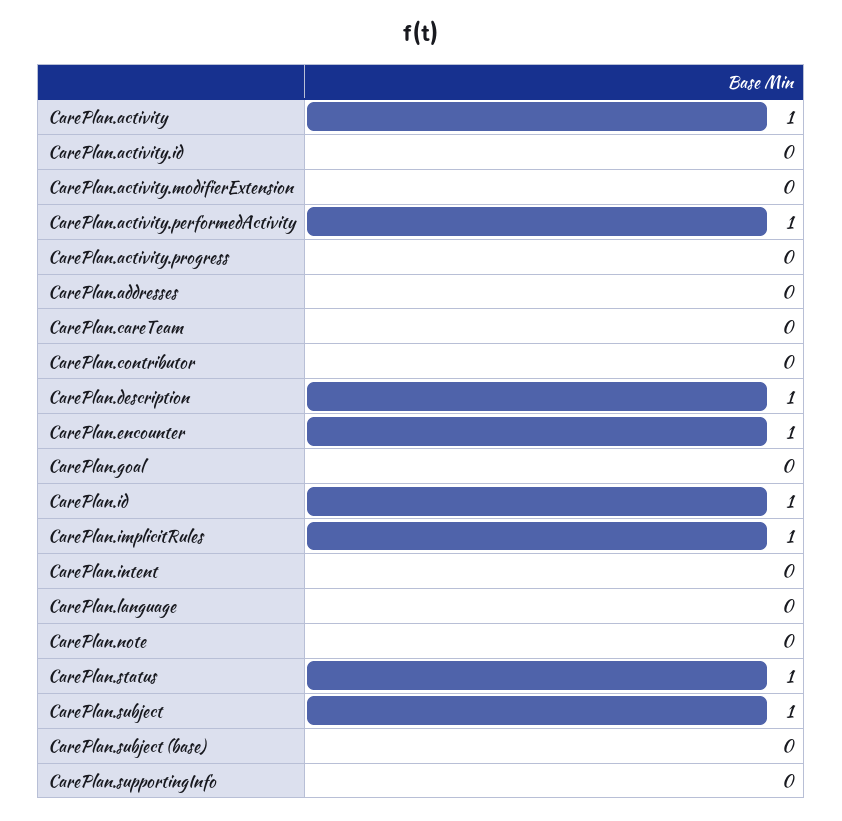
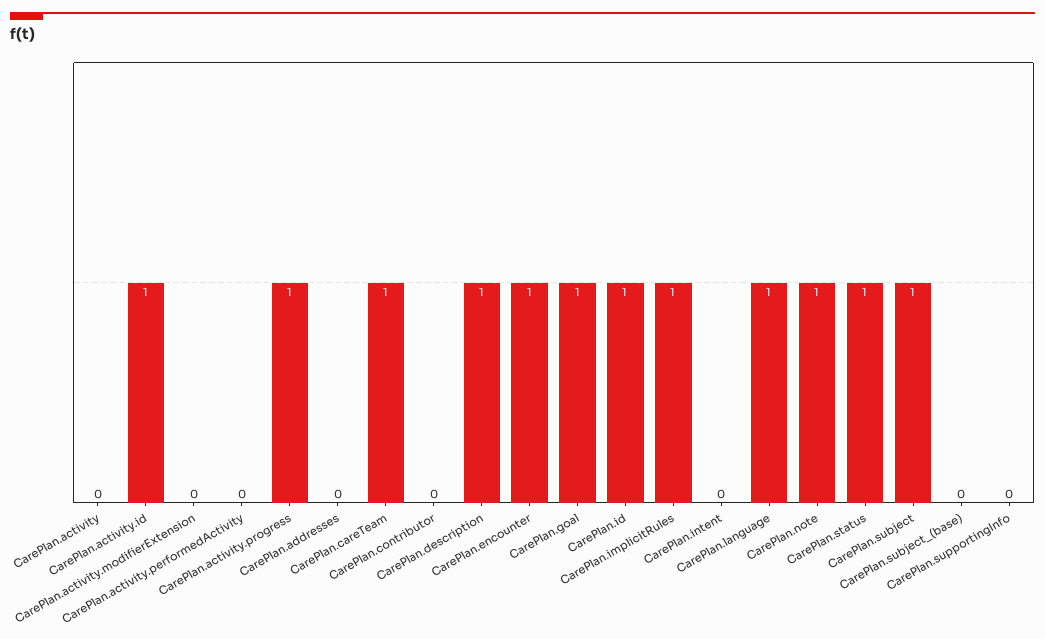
  {
-   "CarePlan.activity": 1,
+   "CarePlan.activity": 0,
-   "CarePlan.activity.id": 0,
+   "CarePlan.activity.id": 1,
    "CarePlan.activity.modifierExtension": 0,
-   "CarePlan.activity.performedActivity": 1,
+   "CarePlan.activity.performedActivity": 0,
-   "CarePlan.activity.progress": 0,
+   "CarePlan.activity.progress": 1,
    "CarePlan.addresses": 0,
-   "CarePlan.careTeam": 0,
+   "CarePlan.careTeam": 1,
    "CarePlan.contributor": 0,
    "CarePlan.description": 1,
    "CarePlan.encounter": 1,
-   "CarePlan.goal": 0,
+   "CarePlan.goal": 1,
    "CarePlan.id": 1,
    "CarePlan.implicitRules": 1,
    "CarePlan.intent": 0,
-   "CarePlan.language": 0,
+   "CarePlan.language": 1,
-   "CarePlan.note": 0,
+   "CarePlan.note": 1,
    "CarePlan.status": 1,
    "CarePlan.subject": 1,
    "CarePlan.subject (base)": 0,
    "CarePlan.supportingInfo": 0
  }

